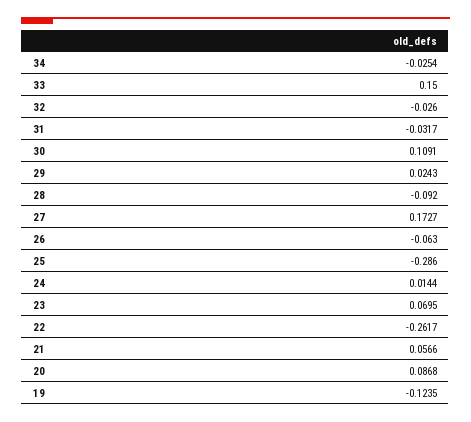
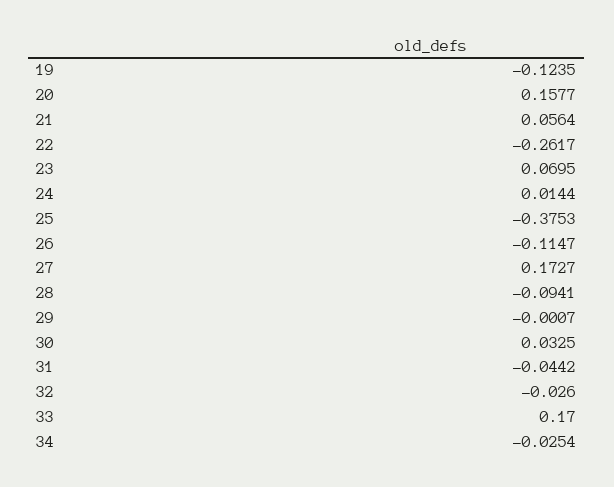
  {
    "34": -0.0254,
-   "33": 0.15,
+   "33": 0.17,
    "32": -0.026,
-   "31": -0.0317,
+   "31": -0.0442,
-   "30": 0.1091,
+   "30": 0.0325,
-   "29": 0.0243,
+   "29": -0.0007,
-   "28": -0.092,
+   "28": -0.0941,
    "27": 0.1727,
-   "26": -0.063,
+   "26": -0.1147,
-   "25": -0.286,
+   "25": -0.3753,
    "24": 0.0144,
    "23": 0.0695,
    "22": -0.2617,
-   "21": 0.0566,
+   "21": 0.0564,
-   "20": 0.0868,
+   "20": 0.1577,
    "19": -0.1235
  }

